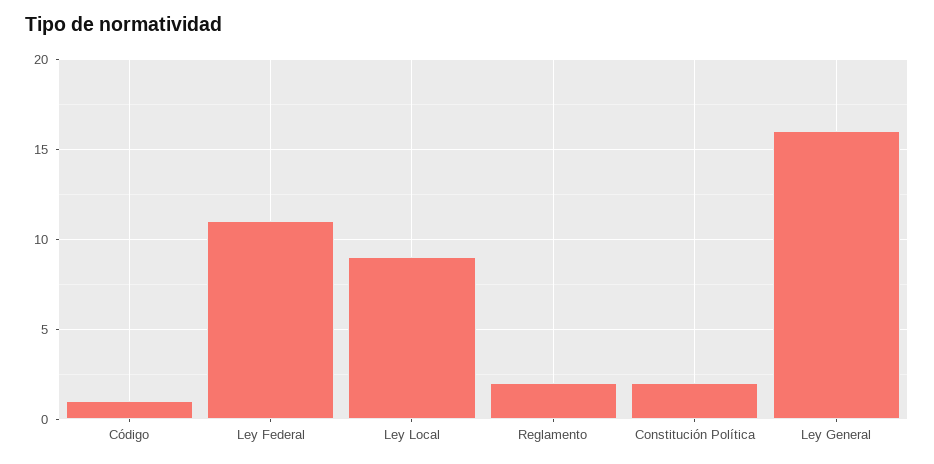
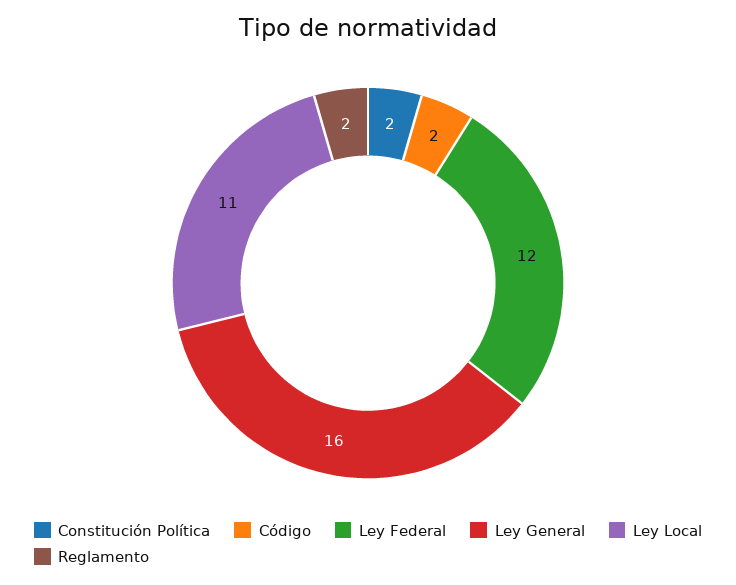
  {
-   "Código": 1,
+   "Código": 2,
-   "Ley Federal": 11,
+   "Ley Federal": 12,
-   "Ley Local": 9,
+   "Ley Local": 11,
    "Reglamento": 2,
    "Constitución Política": 2,
    "Ley General": 16
  }

